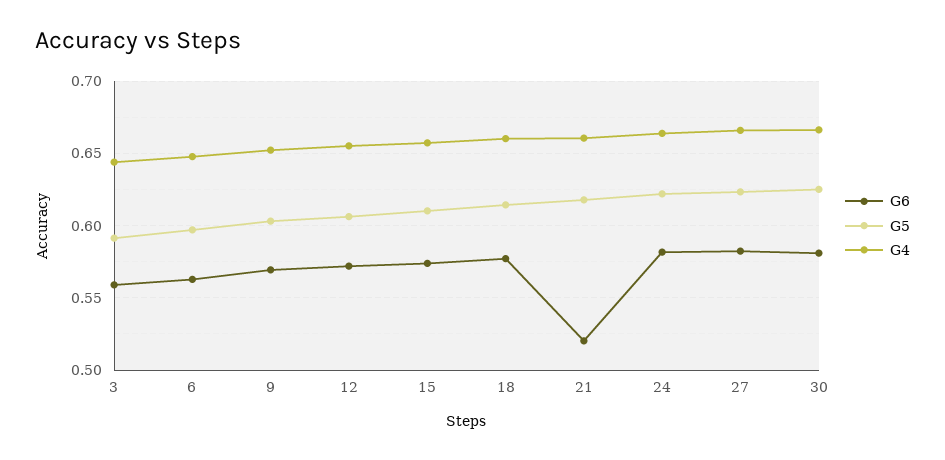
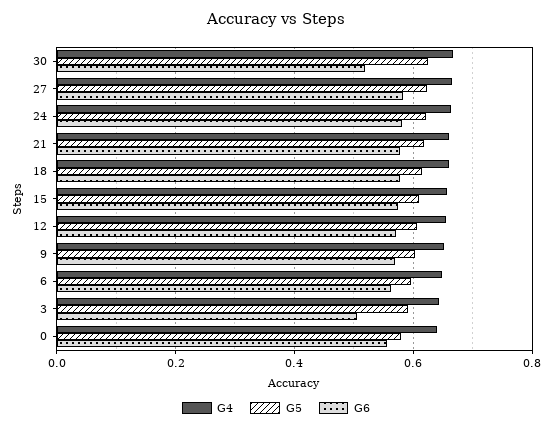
  {
    "G6": {
-     "3": 0.56,
+     "3": 0.5,
      "6": 0.565,
      "9": 0.57,
      "12": 0.57,
      "15": 0.575,
      "18": 0.575,
-     "21": 0.52,
+     "21": 0.58,
      "24": 0.58,
      "27": 0.58,
-     "30": 0.58
+     "30": 0.52,
+     "0": 0.56
    },
    "G5": {
      "3": 0.59,
      "6": 0.595,
      "9": 0.605,
      "12": 0.605,
      "15": 0.61,
      "18": 0.615,
      "21": 0.62,
      "24": 0.62,
      "27": 0.625,
-     "30": 0.625
+     "30": 0.625,
+     "0": 0.58
    },
    "G4": {
      "3": 0.645,
      "6": 0.65,
      "9": 0.65,
      "12": 0.655,
      "15": 0.655,
      "18": 0.66,
      "21": 0.66,
      "24": 0.665,
      "27": 0.665,
-     "30": 0.665
+     "30": 0.665,
+     "0": 0.64
    }
  }

